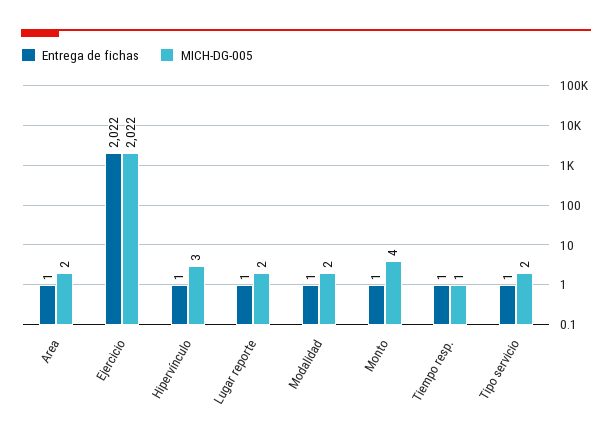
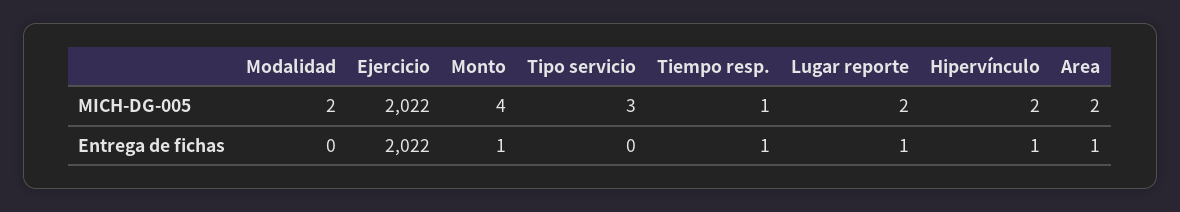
  {
    "Entrega de fichas": {
      "Area": 1,
      "Ejercicio": 2022,
      "Hipervínculo": 1,
      "Lugar reporte": 1,
-     "Modalidad": 1,
+     "Modalidad": 0,
      "Monto": 1,
      "Tiempo resp.": 1,
-     "Tipo servicio": 1
+     "Tipo servicio": 0
    },
    "MICH-DG-005": {
      "Area": 2,
      "Ejercicio": 2022,
-     "Hipervínculo": 3,
+     "Hipervínculo": 2,
      "Lugar reporte": 2,
      "Modalidad": 2,
      "Monto": 4,
      "Tiempo resp.": 1,
-     "Tipo servicio": 2
+     "Tipo servicio": 3
    }
  }

